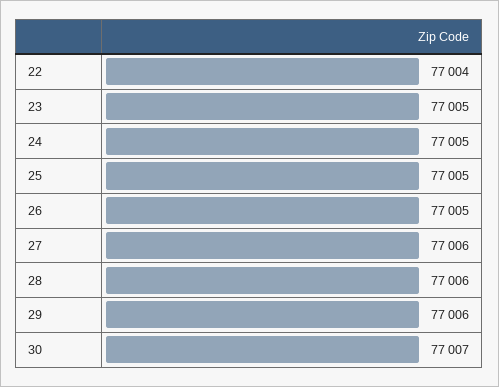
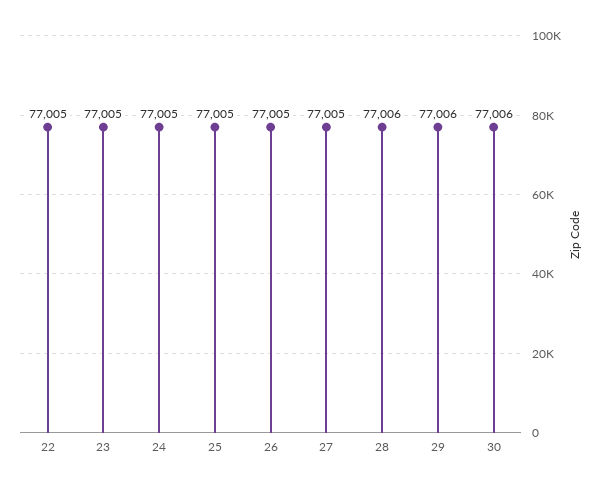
  {
-   "22": 77004,
+   "22": 77005,
    "23": 77005,
    "24": 77005,
    "25": 77005,
    "26": 77005,
-   "27": 77006,
+   "27": 77005,
    "28": 77006,
    "29": 77006,
-   "30": 77007
+   "30": 77006
  }

